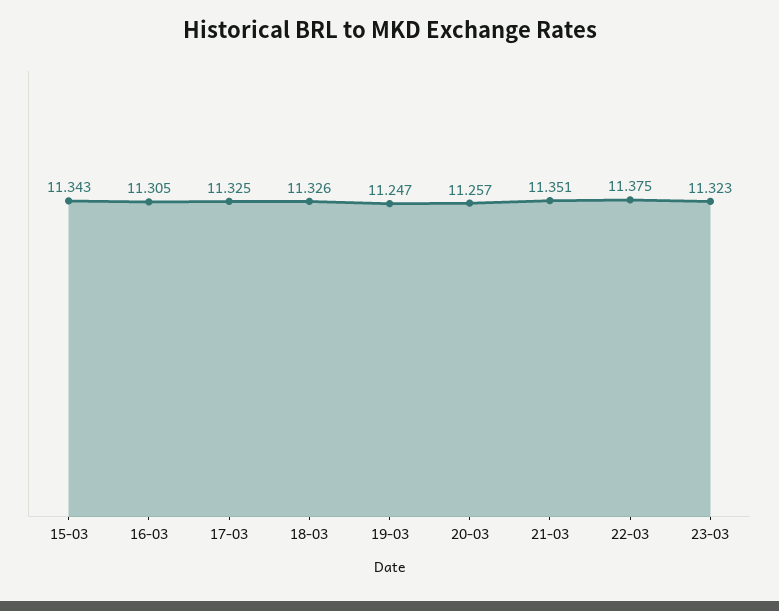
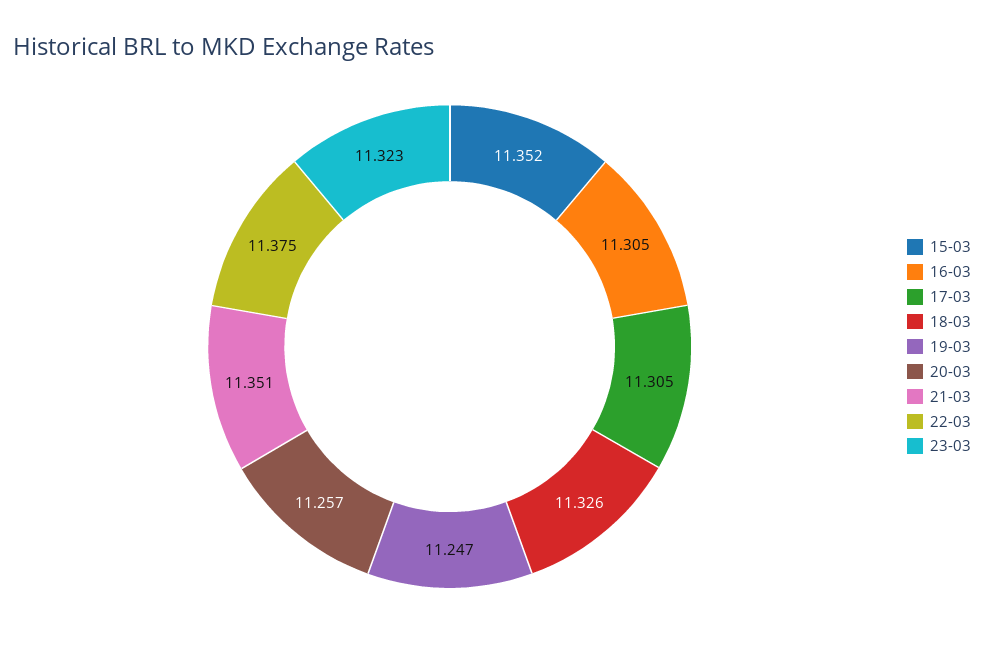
  {
-   "15-03": 11.343,
+   "15-03": 11.352,
    "16-03": 11.305,
-   "17-03": 11.325,
+   "17-03": 11.305,
    "18-03": 11.326,
    "19-03": 11.247,
    "20-03": 11.257,
    "21-03": 11.351,
    "22-03": 11.375,
    "23-03": 11.323
  }

